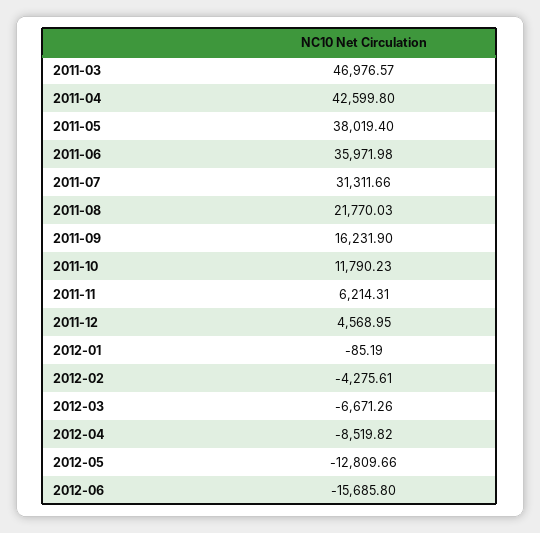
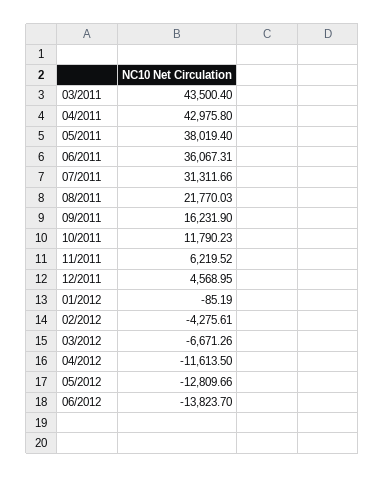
  {
-   "2011-03": 46976.57,
+   "2011-03": 43500.4,
-   "2011-04": 42599.8,
+   "2011-04": 42975.8,
    "2011-05": 38019.4,
-   "2011-06": 35971.98,
+   "2011-06": 36067.31,
    "2011-07": 31311.66,
    "2011-08": 21770.03,
    "2011-09": 16231.9,
    "2011-10": 11790.23,
-   "2011-11": 6214.31,
+   "2011-11": 6219.52,
    "2011-12": 4568.95,
    "2012-01": -85.19,
    "2012-02": -4275.61,
    "2012-03": -6671.26,
-   "2012-04": -8519.82,
+   "2012-04": -11613.5,
    "2012-05": -12809.66,
-   "2012-06": -15685.8
+   "2012-06": -13823.7
  }

